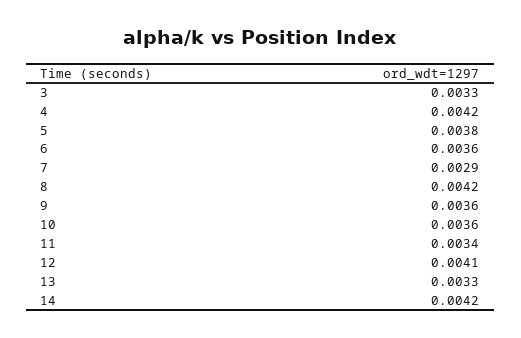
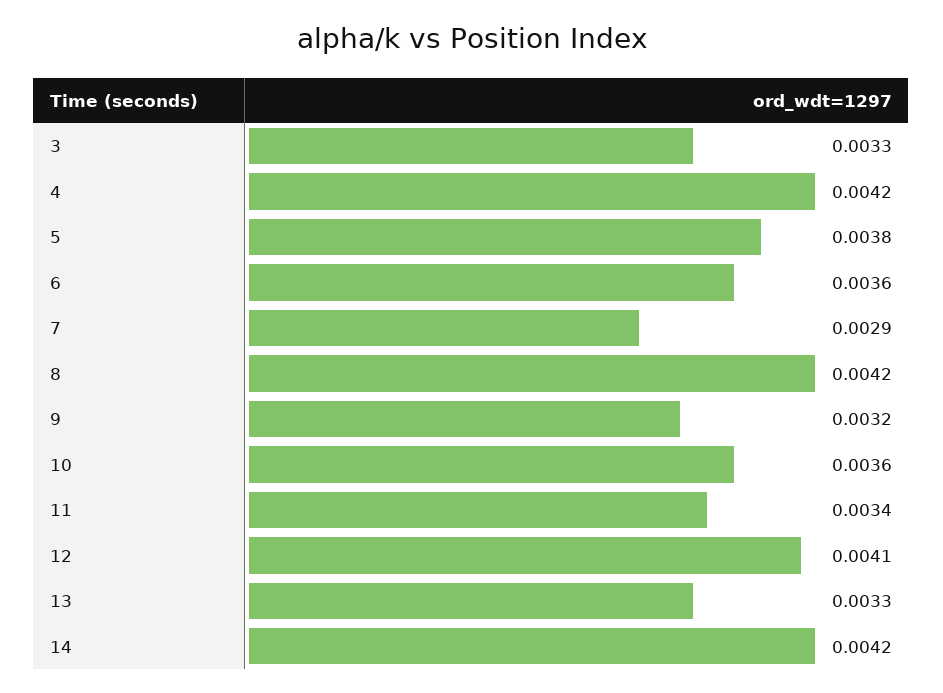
  {
    "3": 0.0033,
    "4": 0.0042,
    "5": 0.0038,
    "6": 0.0036,
    "7": 0.0029,
    "8": 0.0042,
-   "9": 0.0036,
+   "9": 0.0032,
    "10": 0.0036,
    "11": 0.0034,
    "12": 0.0041,
    "13": 0.0033,
    "14": 0.0042
  }

